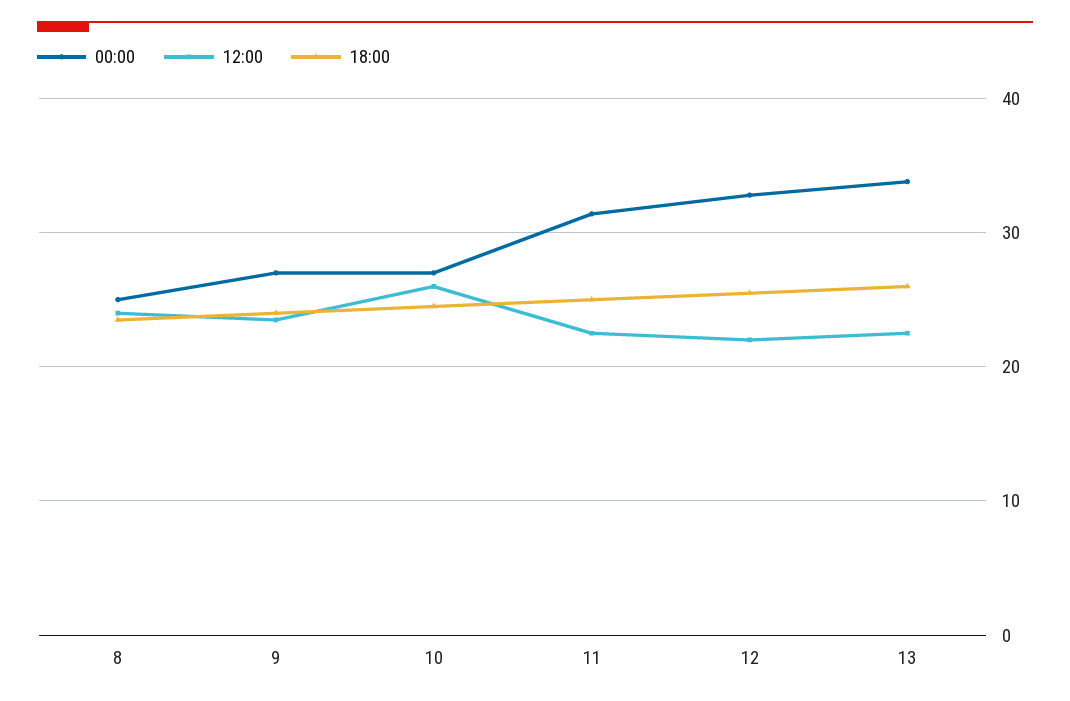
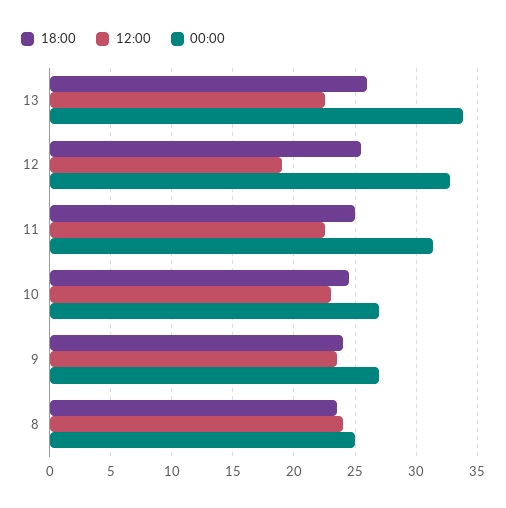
  {
    "00:00": {
      "8": 25,
      "9": 27,
      "10": 27,
      "11": 31.5,
      "12": 33,
      "13": 34
    },
    "12:00": {
      "8": 24,
      "9": 23.5,
-     "10": 26,
+     "10": 23,
      "11": 22.5,
-     "12": 22,
+     "12": 19,
      "13": 22.5
    },
    "18:00": {
      "8": 23.5,
      "9": 24,
      "10": 24.5,
      "11": 25,
      "12": 25.5,
      "13": 26
    }
  }

